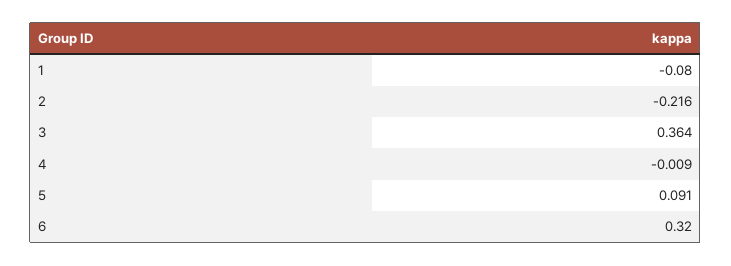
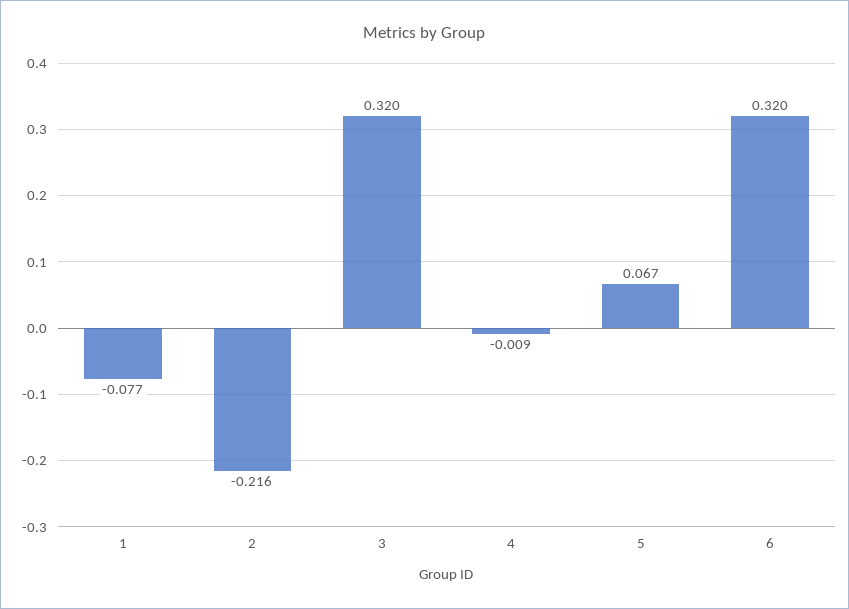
  {
-   "1": -0.08,
+   "1": -0.077,
    "2": -0.216,
-   "3": 0.364,
+   "3": 0.32,
    "4": -0.009,
-   "5": 0.091,
+   "5": 0.067,
    "6": 0.32
  }

